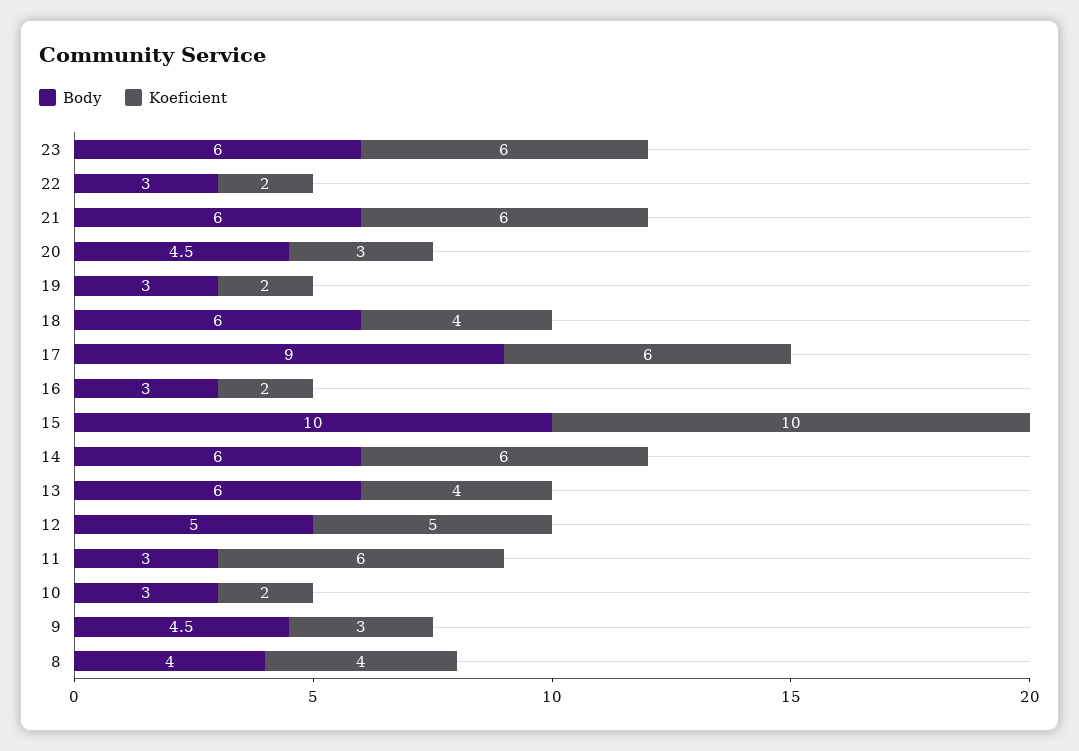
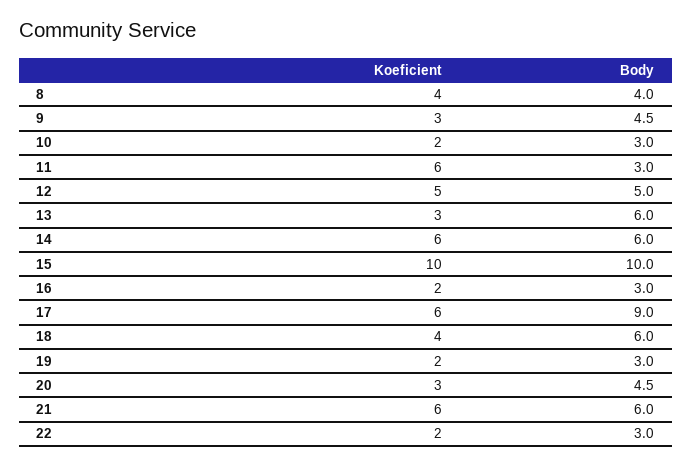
  {
    "Body": {
-     "23": 6,
      "22": 3,
      "21": 6,
      "20": 4.5,
      "19": 3,
      "18": 6,
      "17": 9,
      "16": 3,
      "15": 10,
      "14": 6,
      "13": 6,
      "12": 5,
      "11": 3,
      "10": 3,
      "9": 4.5,
      "8": 4
    },
    "Koeficient": {
-     "23": 6,
      "22": 2,
      "21": 6,
      "20": 3,
      "19": 2,
      "18": 4,
      "17": 6,
      "16": 2,
      "15": 10,
      "14": 6,
-     "13": 4,
+     "13": 3,
      "12": 5,
      "11": 6,
      "10": 2,
      "9": 3,
      "8": 4
    }
  }

